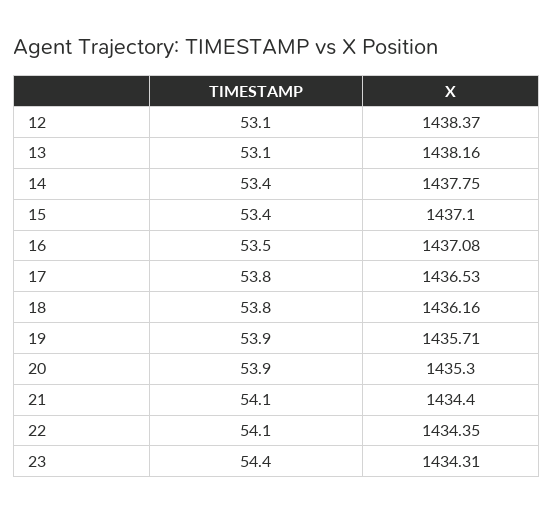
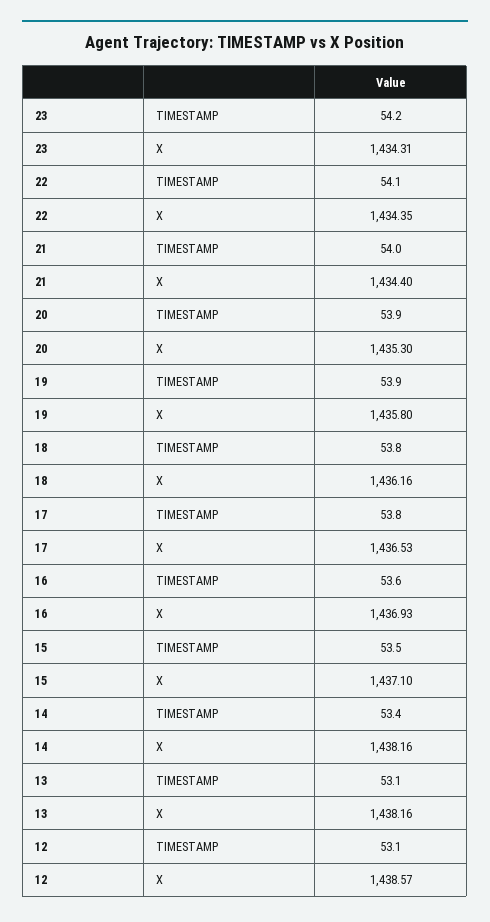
  {
    "TIMESTAMP": {
      "12": 53.1,
      "13": 53.1,
      "14": 53.4,
-     "15": 53.4,
+     "15": 53.5,
-     "16": 53.5,
+     "16": 53.6,
      "17": 53.8,
      "18": 53.8,
      "19": 53.9,
      "20": 53.9,
-     "21": 54.1,
+     "21": 54,
      "22": 54.1,
-     "23": 54.4
+     "23": 54.2
    },
    "X": {
-     "12": 1438.37,
+     "12": 1438.57,
      "13": 1438.16,
-     "14": 1437.75,
+     "14": 1438.16,
      "15": 1437.1,
-     "16": 1437.08,
+     "16": 1436.93,
      "17": 1436.53,
      "18": 1436.16,
-     "19": 1435.71,
+     "19": 1435.8,
      "20": 1435.3,
      "21": 1434.4,
      "22": 1434.35,
      "23": 1434.31
    }
  }

